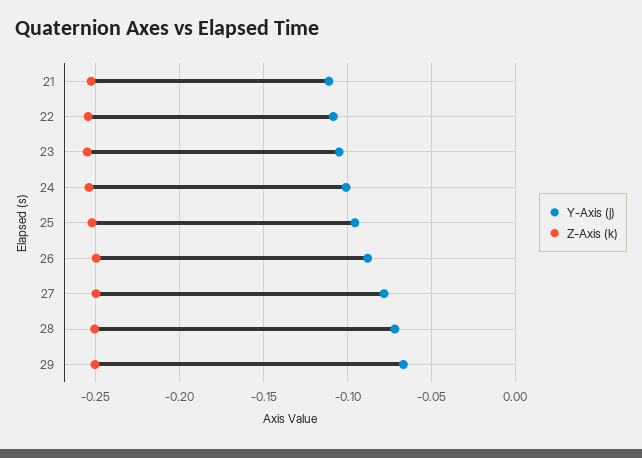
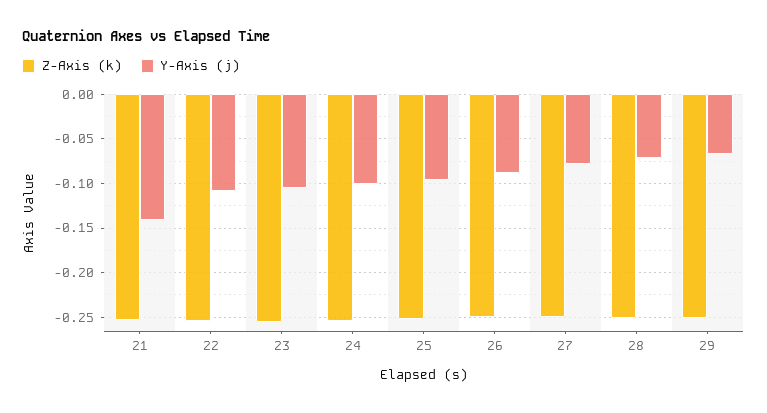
  {
    "Y-Axis (j)": {
-     "21": -0.11,
+     "21": -0.14,
      "22": -0.11,
      "23": -0.105,
      "24": -0.1,
      "25": -0.095,
      "26": -0.09,
      "27": -0.08,
      "28": -0.07,
      "29": -0.065
    },
    "Z-Axis (k)": {
      "21": -0.255,
      "22": -0.255,
      "23": -0.255,
      "24": -0.255,
      "25": -0.25,
      "26": -0.25,
      "27": -0.25,
      "28": -0.25,
      "29": -0.25
    }
  }

